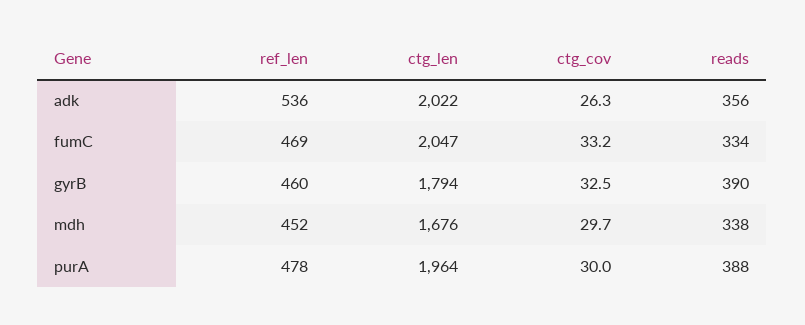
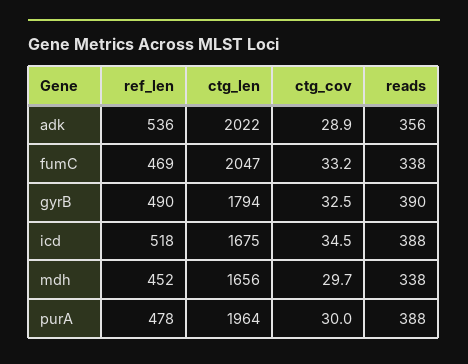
  {
    "ref_len": {
      "adk": 536,
      "fumC": 469,
-     "gyrB": 460,
+     "gyrB": 490,
      "mdh": 452,
-     "purA": 478
+     "purA": 478,
+     "icd": 518
    },
    "ctg_len": {
      "adk": 2022,
      "fumC": 2047,
      "gyrB": 1794,
-     "mdh": 1676,
+     "mdh": 1656,
-     "purA": 1964
+     "purA": 1964,
+     "icd": 1675
    },
    "ctg_cov": {
-     "adk": 26.3,
+     "adk": 28.9,
      "fumC": 33.2,
      "gyrB": 32.5,
      "mdh": 29.7,
-     "purA": 30
+     "purA": 30,
+     "icd": 34.5
    },
    "reads": {
      "adk": 356,
-     "fumC": 334,
+     "fumC": 338,
      "gyrB": 390,
      "mdh": 338,
-     "purA": 388
+     "purA": 388,
+     "icd": 388
    }
  }

